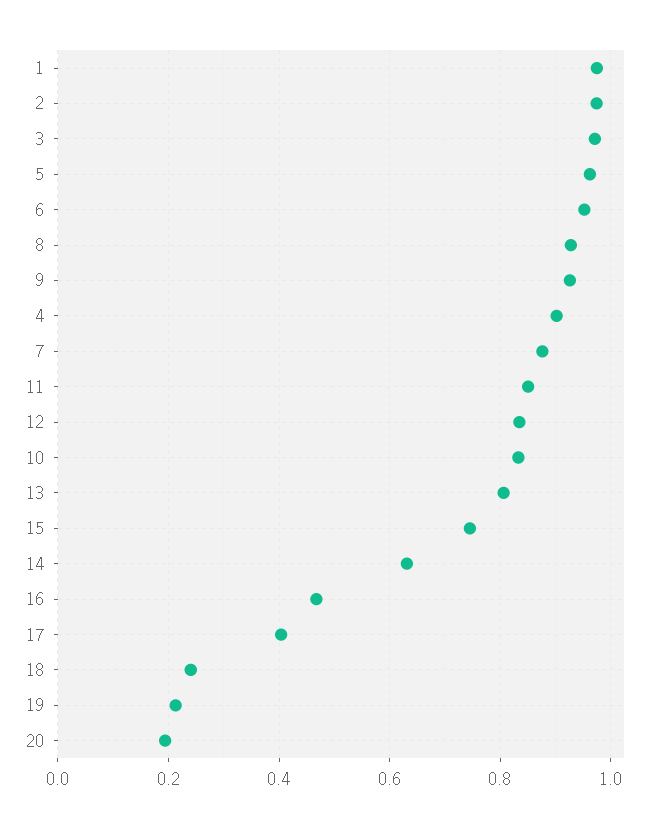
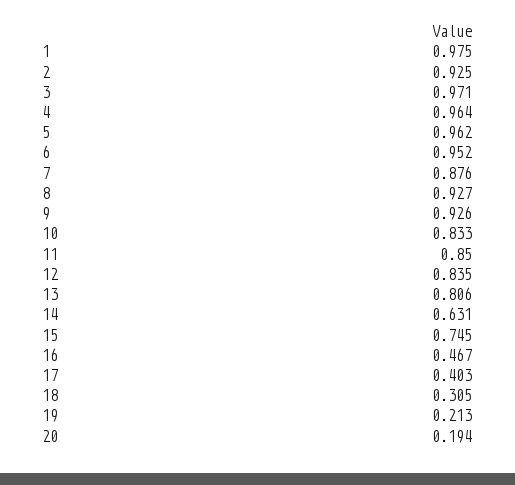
  {
    "1": 0.975,
-   "2": 0.98,
+   "2": 0.925,
    "3": 0.971,
    "5": 0.962,
    "6": 0.952,
    "8": 0.927,
    "9": 0.926,
-   "4": 0.9,
+   "4": 0.964,
    "7": 0.876,
    "11": 0.85,
    "12": 0.835,
    "10": 0.833,
    "13": 0.806,
    "15": 0.745,
    "14": 0.631,
    "16": 0.467,
    "17": 0.403,
-   "18": 0.24,
+   "18": 0.305,
    "19": 0.213,
    "20": 0.194
  }

